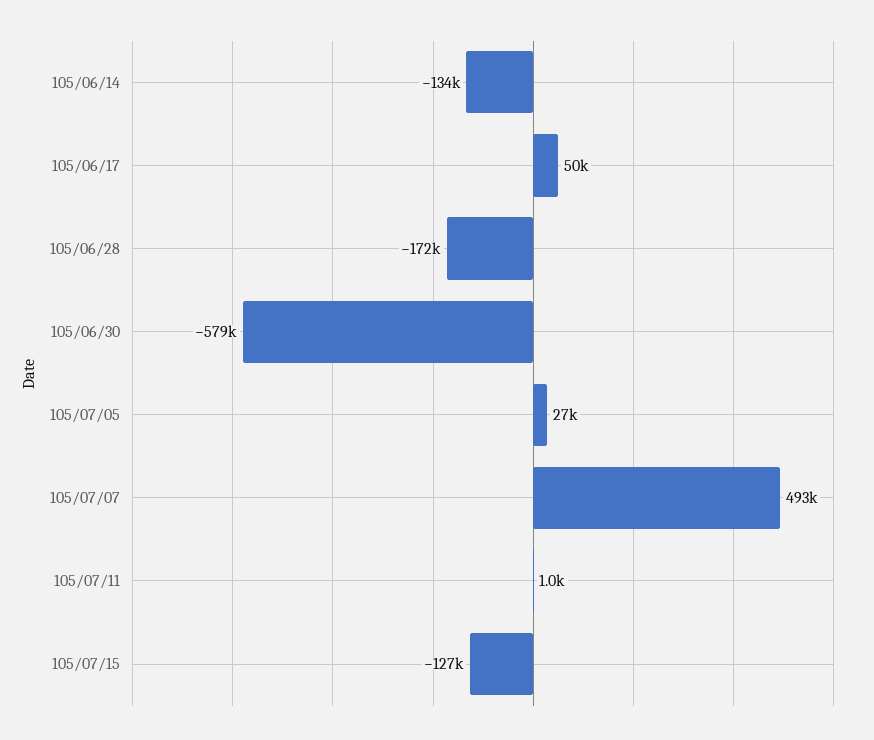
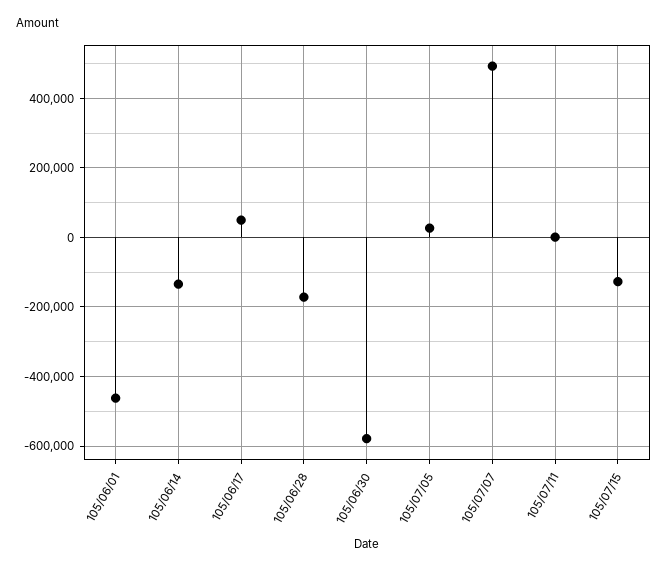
  {
    "105/06/14": -134000,
    "105/06/17": 50000,
    "105/06/28": -172000,
    "105/06/30": -579000,
    "105/07/05": 27000,
    "105/07/07": 493000,
    "105/07/11": 1000,
-   "105/07/15": -127000
+   "105/07/15": -127000,
+   "105/06/01": -460000
  }

